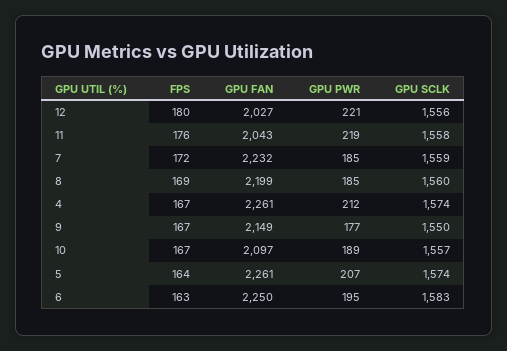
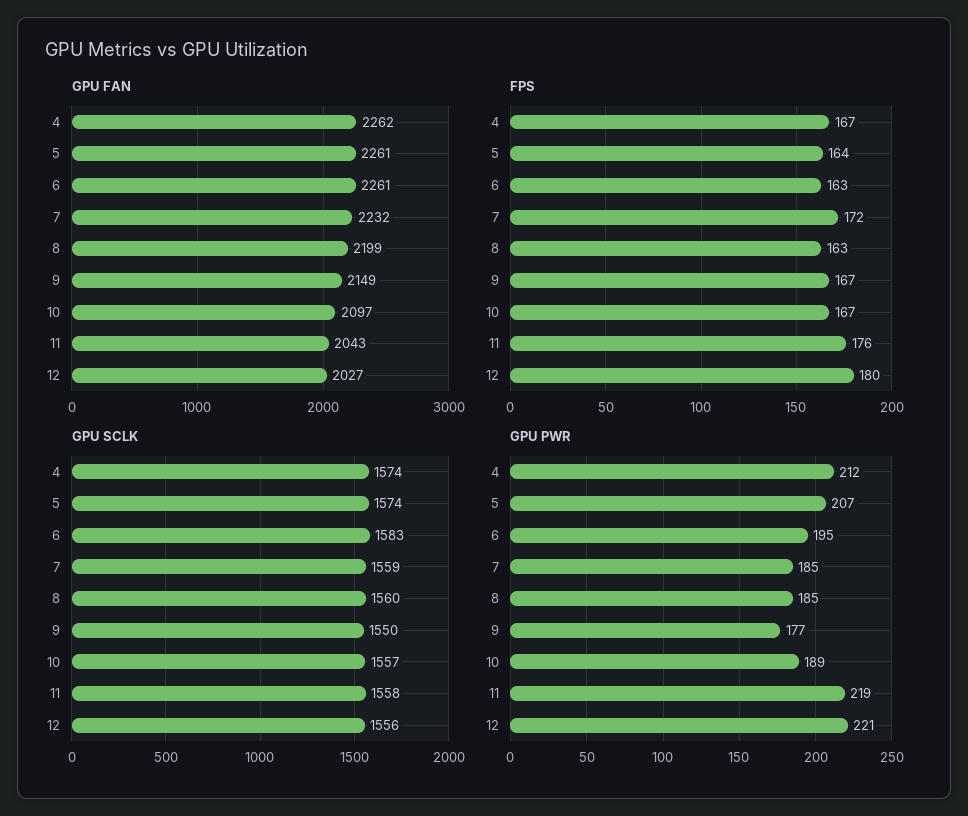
  {
    "FPS": {
      "12": 180,
      "11": 176,
      "7": 172,
-     "8": 169,
+     "8": 163,
      "4": 167,
      "9": 167,
      "10": 167,
      "5": 164,
      "6": 163
    },
    "GPU FAN": {
      "12": 2027,
      "11": 2043,
      "7": 2232,
      "8": 2199,
-     "4": 2261,
+     "4": 2262,
      "9": 2149,
      "10": 2097,
      "5": 2261,
-     "6": 2250
+     "6": 2261
    },
    "GPU PWR": {
      "12": 221,
      "11": 219,
      "7": 185,
      "8": 185,
      "4": 212,
      "9": 177,
      "10": 189,
      "5": 207,
      "6": 195
    },
    "GPU SCLK": {
      "12": 1556,
      "11": 1558,
      "7": 1559,
      "8": 1560,
      "4": 1574,
      "9": 1550,
      "10": 1557,
      "5": 1574,
      "6": 1583
    }
  }

